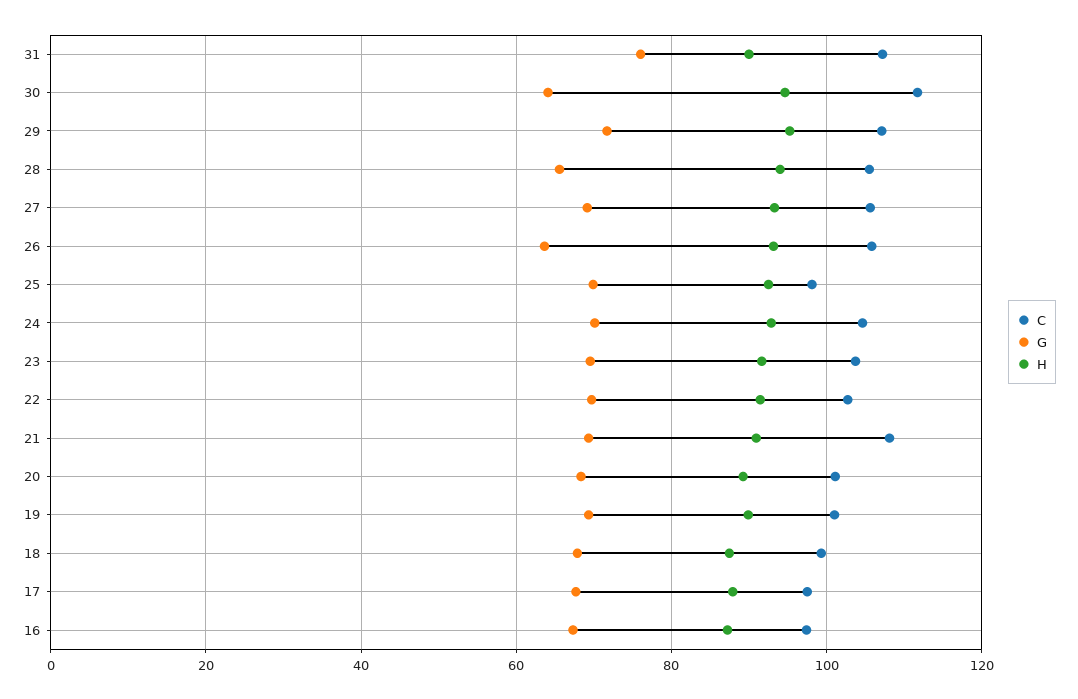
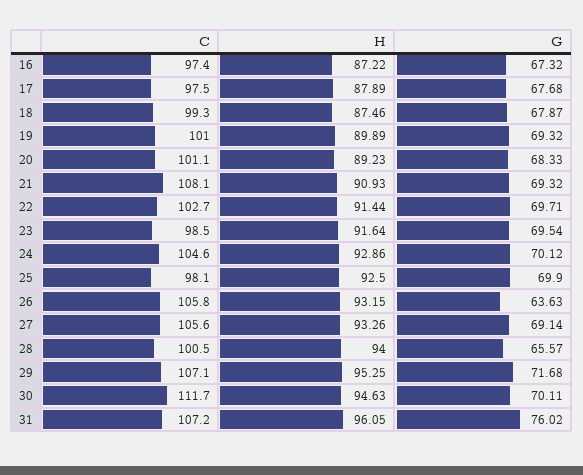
  {
    "C": {
      "31": 107.2,
      "30": 111.7,
      "29": 107.1,
-     "28": 106,
+     "28": 100.5,
      "27": 105.6,
      "26": 105.8,
      "25": 98.1,
      "24": 104.6,
-     "23": 104,
+     "23": 98.5,
      "22": 102.7,
      "21": 108.1,
      "20": 101.1,
      "19": 101,
      "18": 99.3,
      "17": 97.5,
      "16": 97.4
    },
    "G": {
      "31": 76.02,
-     "30": 64,
+     "30": 70.11,
      "29": 71.68,
      "28": 65.57,
      "27": 69.14,
      "26": 63.63,
      "25": 69.9,
      "24": 70.12,
      "23": 69.54,
      "22": 69.71,
      "21": 69.32,
      "20": 68.33,
      "19": 69.32,
      "18": 67.87,
      "17": 67.68,
      "16": 67.32
    },
    "H": {
-     "31": 90,
+     "31": 96.05,
      "30": 94.63,
      "29": 95.25,
      "28": 94,
      "27": 93.26,
      "26": 93.15,
      "25": 92.5,
      "24": 92.86,
      "23": 91.64,
      "22": 91.44,
      "21": 90.93,
      "20": 89.23,
      "19": 89.89,
      "18": 87.46,
      "17": 87.89,
      "16": 87.22
    }
  }

